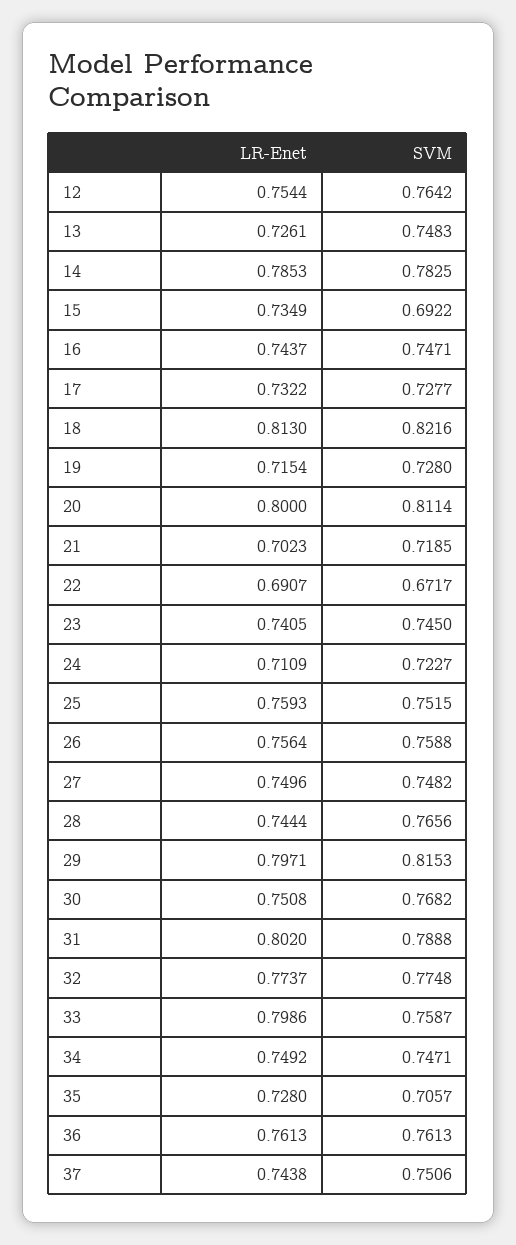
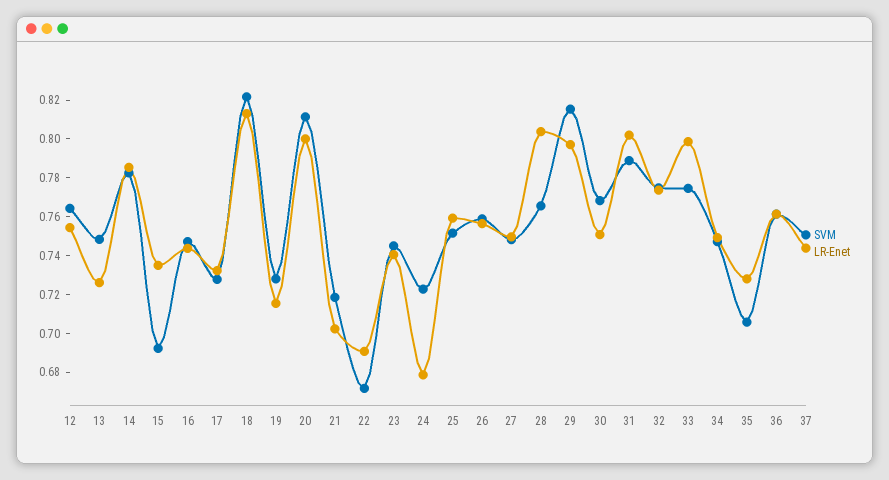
  {
    "LR-Enet": {
      "12": 0.7544,
      "13": 0.7261,
      "14": 0.7853,
      "15": 0.7349,
      "16": 0.7437,
      "17": 0.7322,
      "18": 0.813,
      "19": 0.7154,
      "20": 0.8,
      "21": 0.7023,
      "22": 0.6907,
      "23": 0.7405,
-     "24": 0.7109,
+     "24": 0.68,
      "25": 0.7593,
      "26": 0.7564,
      "27": 0.7496,
-     "28": 0.7444,
+     "28": 0.805,
      "29": 0.7971,
      "30": 0.7508,
      "31": 0.802,
      "32": 0.7737,
      "33": 0.7986,
      "34": 0.7492,
      "35": 0.728,
      "36": 0.7613,
      "37": 0.7438
    },
    "SVM": {
      "12": 0.7642,
      "13": 0.7483,
      "14": 0.7825,
      "15": 0.6922,
      "16": 0.7471,
      "17": 0.7277,
      "18": 0.8216,
      "19": 0.728,
      "20": 0.8114,
      "21": 0.7185,
      "22": 0.6717,
      "23": 0.745,
      "24": 0.7227,
      "25": 0.7515,
      "26": 0.7588,
      "27": 0.7482,
      "28": 0.7656,
      "29": 0.8153,
      "30": 0.7682,
      "31": 0.7888,
      "32": 0.7748,
-     "33": 0.7587,
+     "33": 0.775,
      "34": 0.7471,
      "35": 0.7057,
      "36": 0.7613,
      "37": 0.7506
    }
  }

